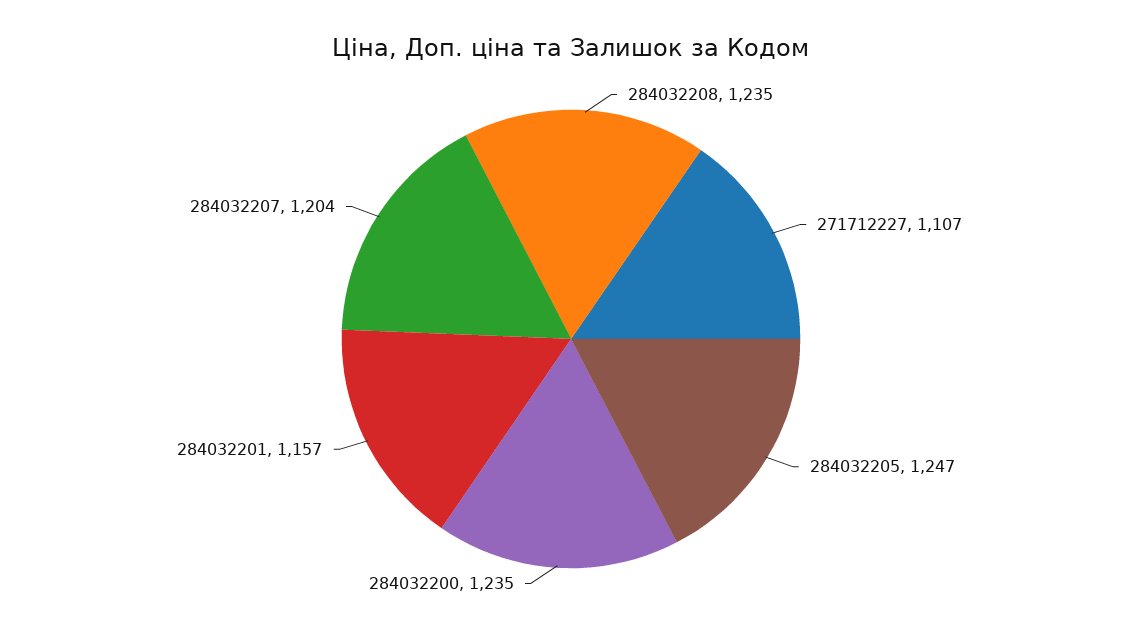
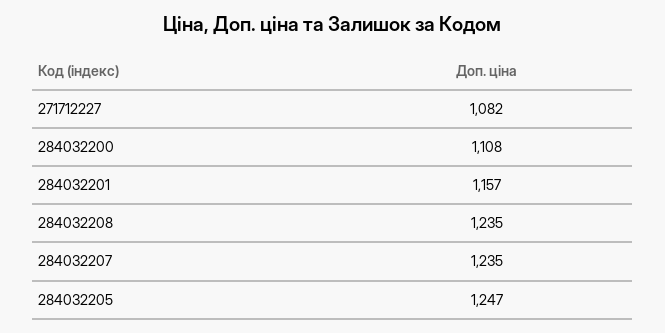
  {
    "284032208": 1235,
-   "271712227": 1107,
+   "271712227": 1082,
    "284032205": 1247,
-   "284032200": 1235,
+   "284032200": 1108,
    "284032201": 1157,
-   "284032207": 1204
+   "284032207": 1235
  }

